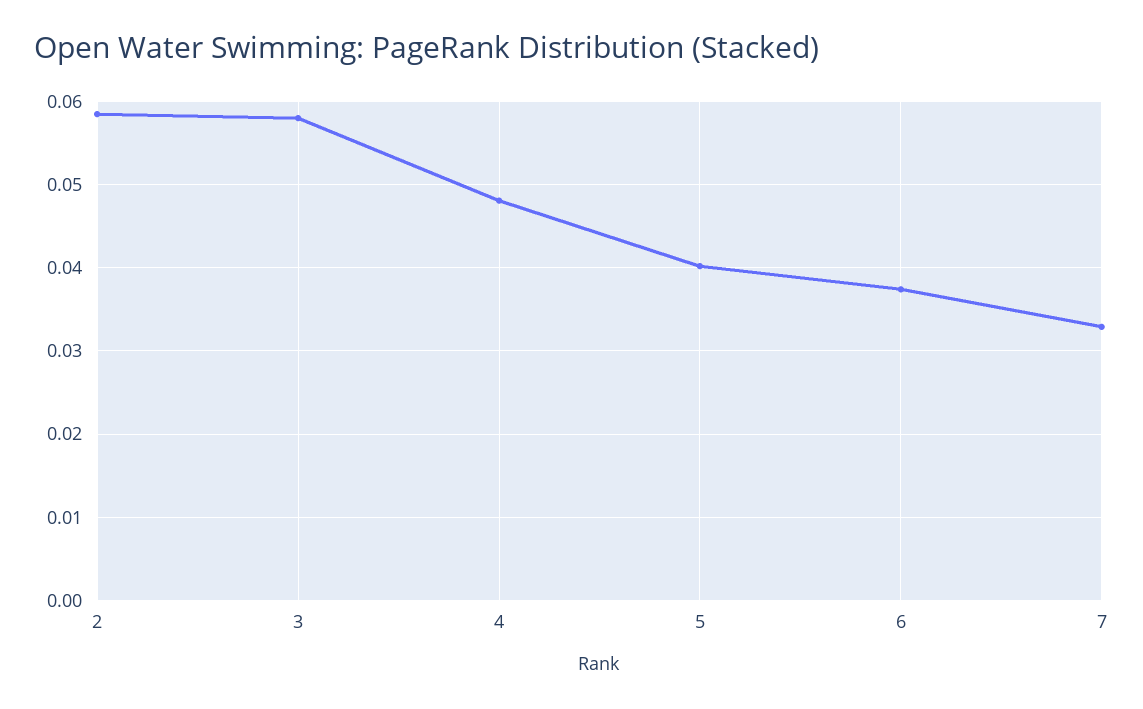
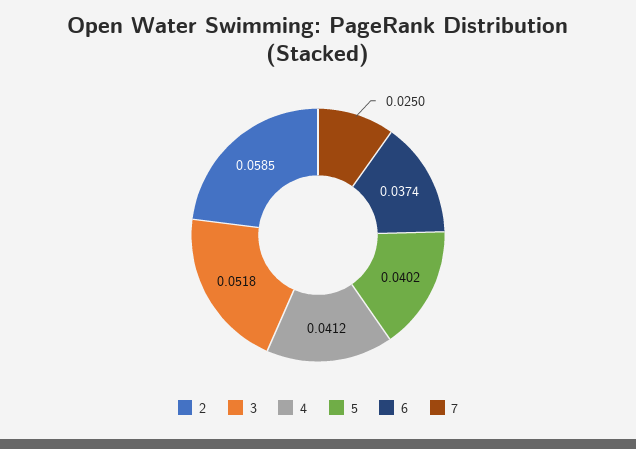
  {
    "2": 0.0585,
-   "3": 0.058,
+   "3": 0.0518,
-   "4": 0.048,
+   "4": 0.0412,
    "5": 0.0402,
    "6": 0.0374,
-   "7": 0.033
+   "7": 0.025
  }

